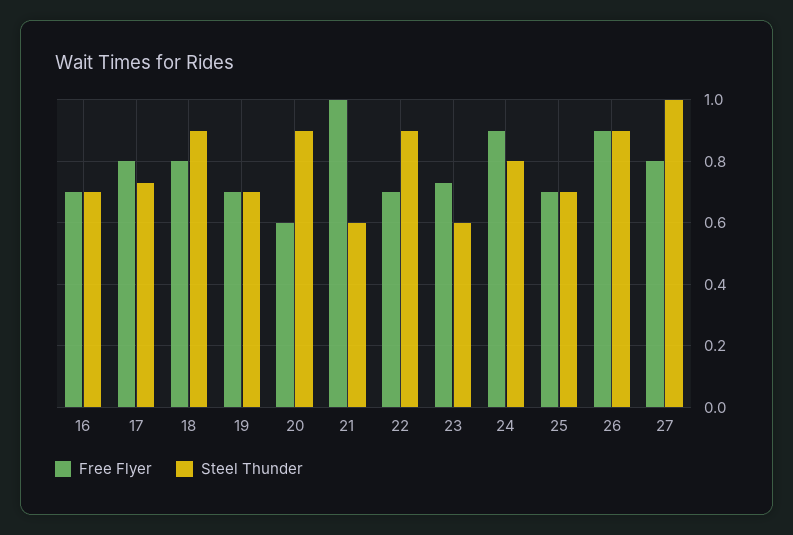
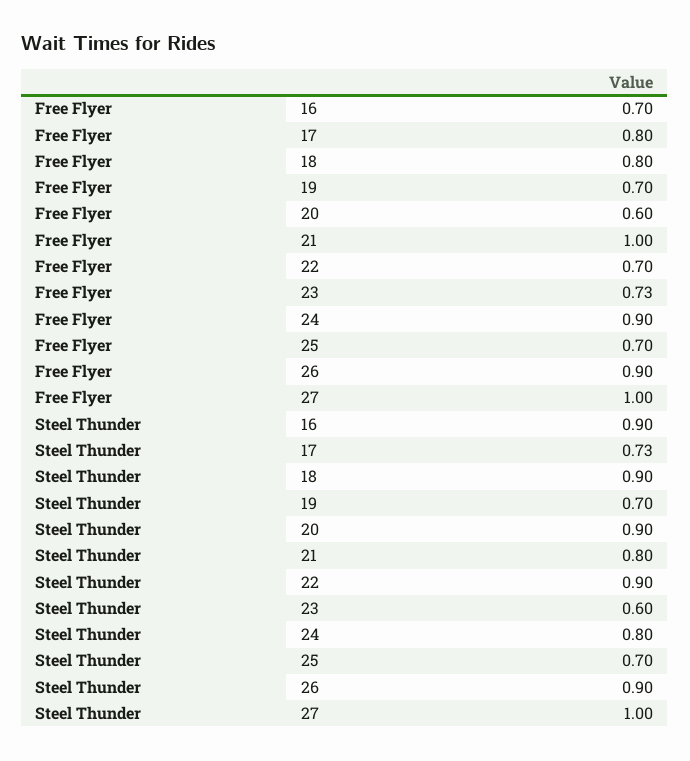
  {
    "Free Flyer": {
      "16": 0.7,
      "17": 0.8,
      "18": 0.8,
      "19": 0.7,
      "20": 0.6,
      "21": 1,
      "22": 0.7,
      "23": 0.73,
      "24": 0.9,
      "25": 0.7,
      "26": 0.9,
-     "27": 0.8
+     "27": 1
    },
    "Steel Thunder": {
-     "16": 0.7,
+     "16": 0.9,
      "17": 0.73,
      "18": 0.9,
      "19": 0.7,
      "20": 0.9,
-     "21": 0.6,
+     "21": 0.8,
      "22": 0.9,
      "23": 0.6,
      "24": 0.8,
      "25": 0.7,
      "26": 0.9,
      "27": 1
    }
  }

